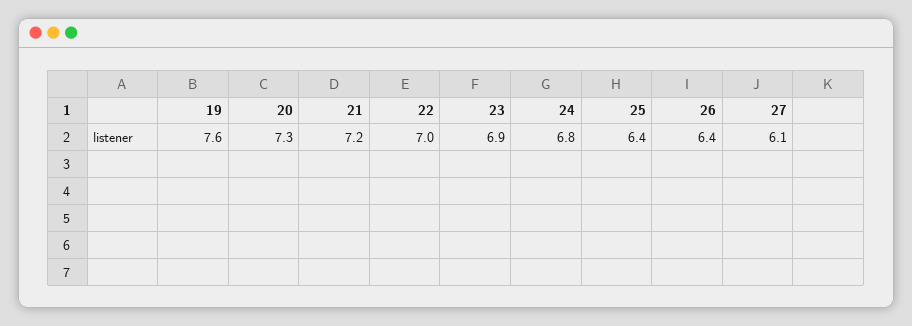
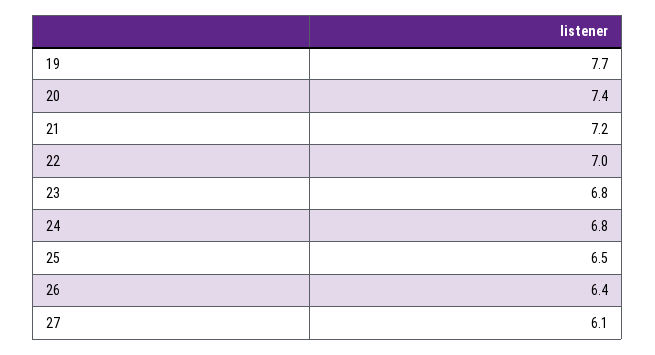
  {
-   "19": 7.6,
+   "19": 7.7,
-   "20": 7.3,
+   "20": 7.4,
    "21": 7.2,
    "22": 7,
-   "23": 6.9,
+   "23": 6.8,
    "24": 6.8,
-   "25": 6.4,
+   "25": 6.5,
    "26": 6.4,
    "27": 6.1
  }

